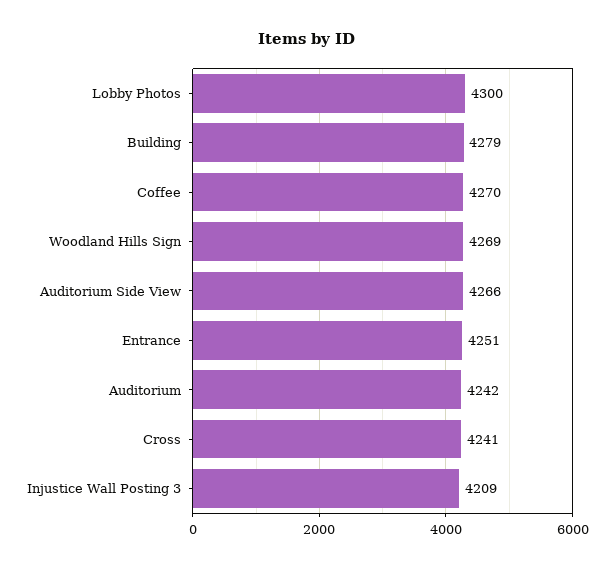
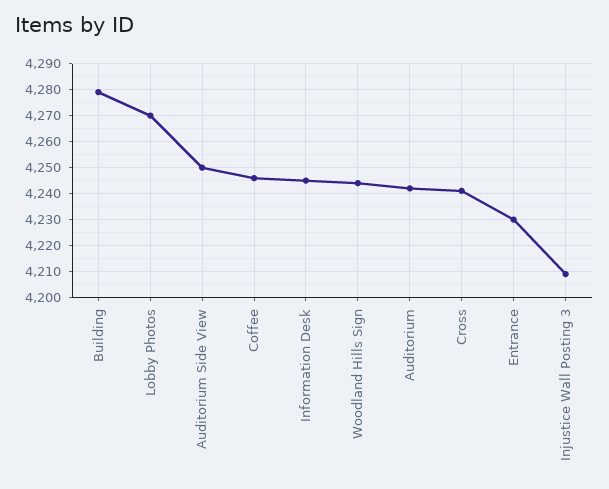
  {
-   "Lobby Photos": 4300,
+   "Lobby Photos": 4270,
    "Building": 4279,
-   "Coffee": 4270,
+   "Coffee": 4245,
-   "Woodland Hills Sign": 4269,
+   "Woodland Hills Sign": 4245,
-   "Auditorium Side View": 4266,
+   "Auditorium Side View": 4250,
-   "Entrance": 4251,
+   "Entrance": 4230,
    "Auditorium": 4242,
    "Cross": 4241,
-   "Injustice Wall Posting 3": 4209
+   "Injustice Wall Posting 3": 4209,
+   "Information Desk": 4245
  }

